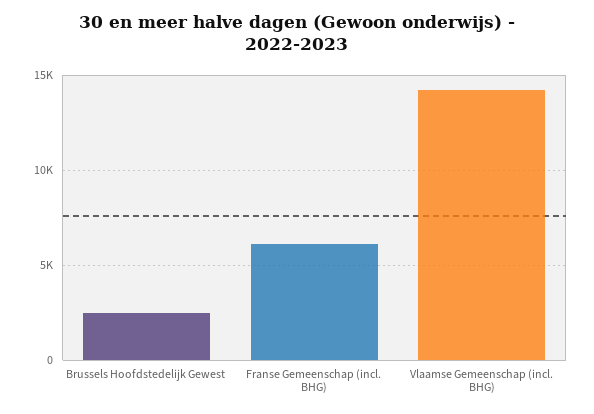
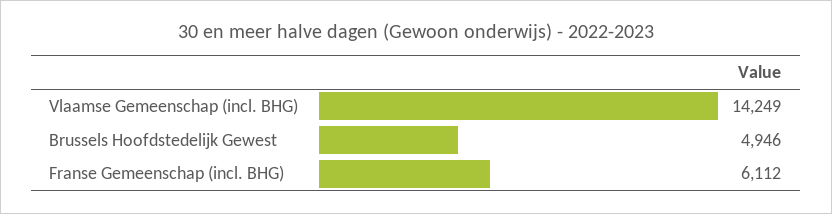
  {
-   "Brussels Hoofdstedelijk Gewest": 2500,
+   "Brussels Hoofdstedelijk Gewest": 4946,
    "Franse Gemeenschap (incl. BHG)": 6112,
    "Vlaamse Gemeenschap (incl. BHG)": 14249
  }

